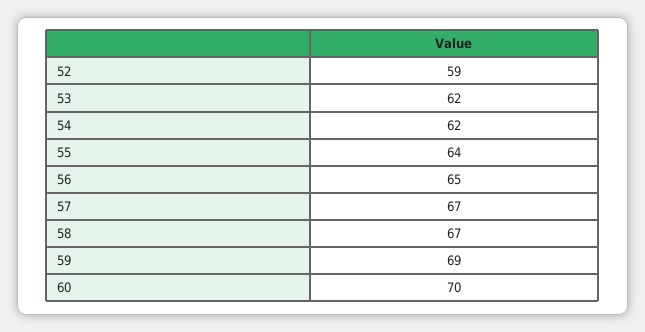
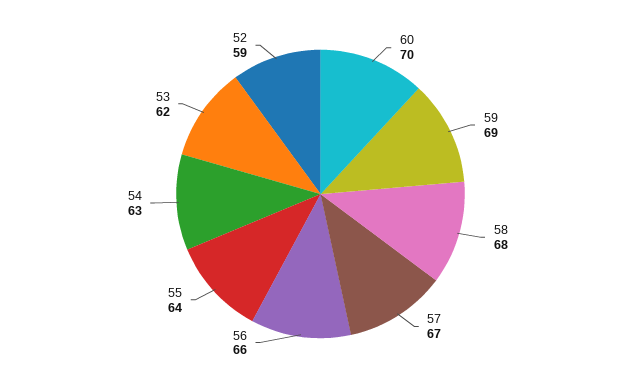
  {
    "52": 59,
    "53": 62,
-   "54": 62,
+   "54": 63,
    "55": 64,
-   "56": 65,
+   "56": 66,
    "57": 67,
-   "58": 67,
+   "58": 68,
    "59": 69,
    "60": 70
  }

